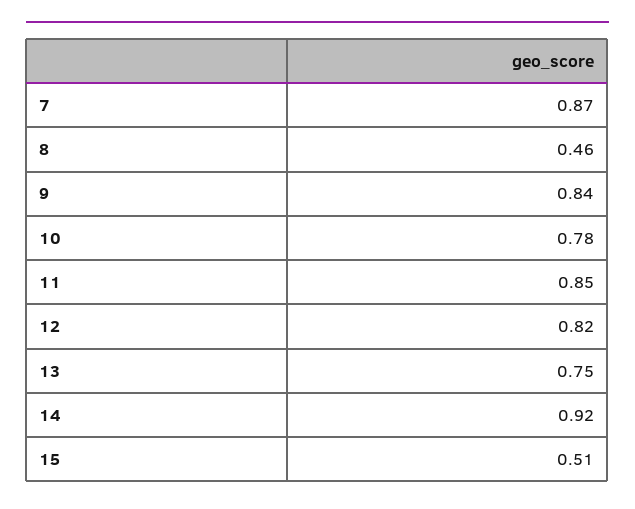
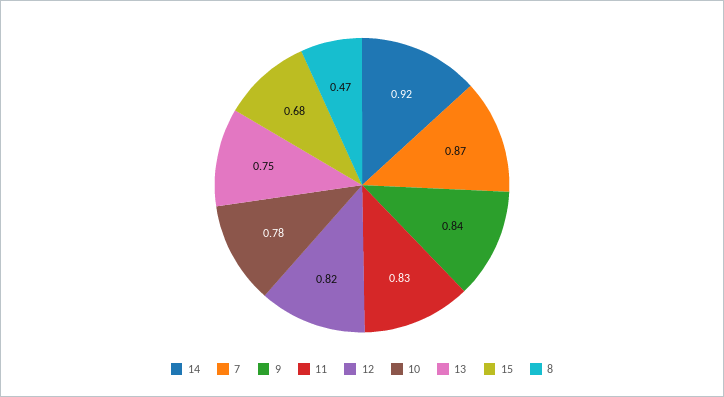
  {
    "7": 0.87,
-   "8": 0.46,
+   "8": 0.47,
    "9": 0.84,
    "10": 0.78,
-   "11": 0.85,
+   "11": 0.83,
    "12": 0.82,
    "13": 0.75,
    "14": 0.92,
-   "15": 0.51
+   "15": 0.68
  }

